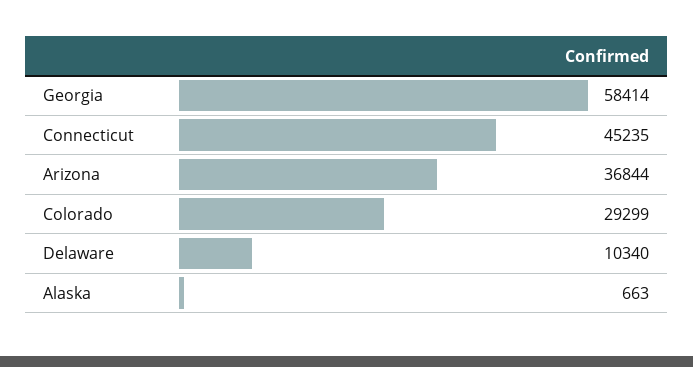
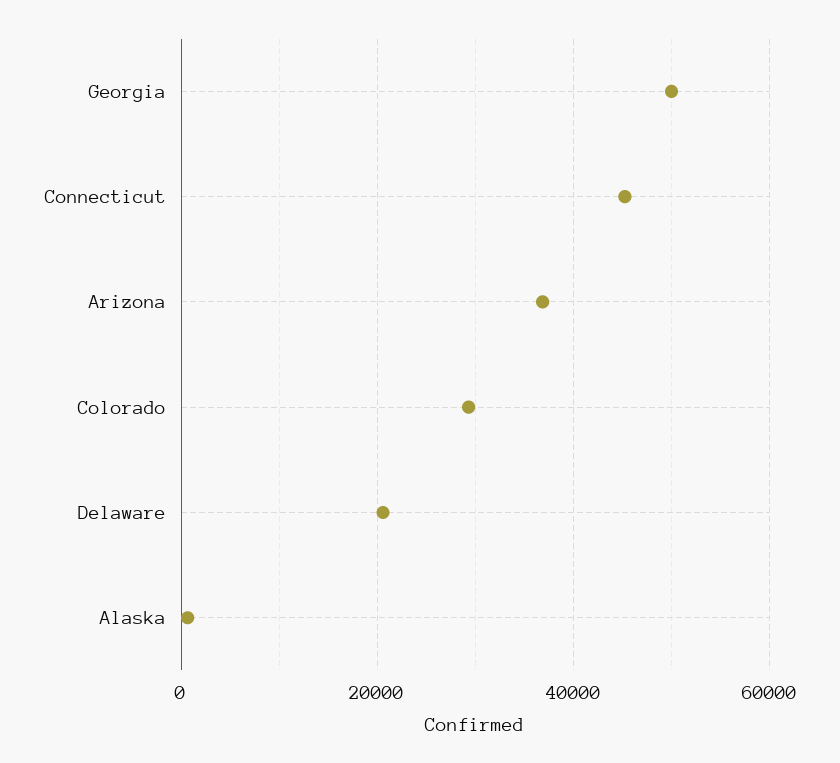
  {
-   "Georgia": 58414,
+   "Georgia": 50000,
    "Connecticut": 45235,
    "Arizona": 36844,
    "Colorado": 29299,
-   "Delaware": 10340,
+   "Delaware": 20000,
    "Alaska": 663
  }

